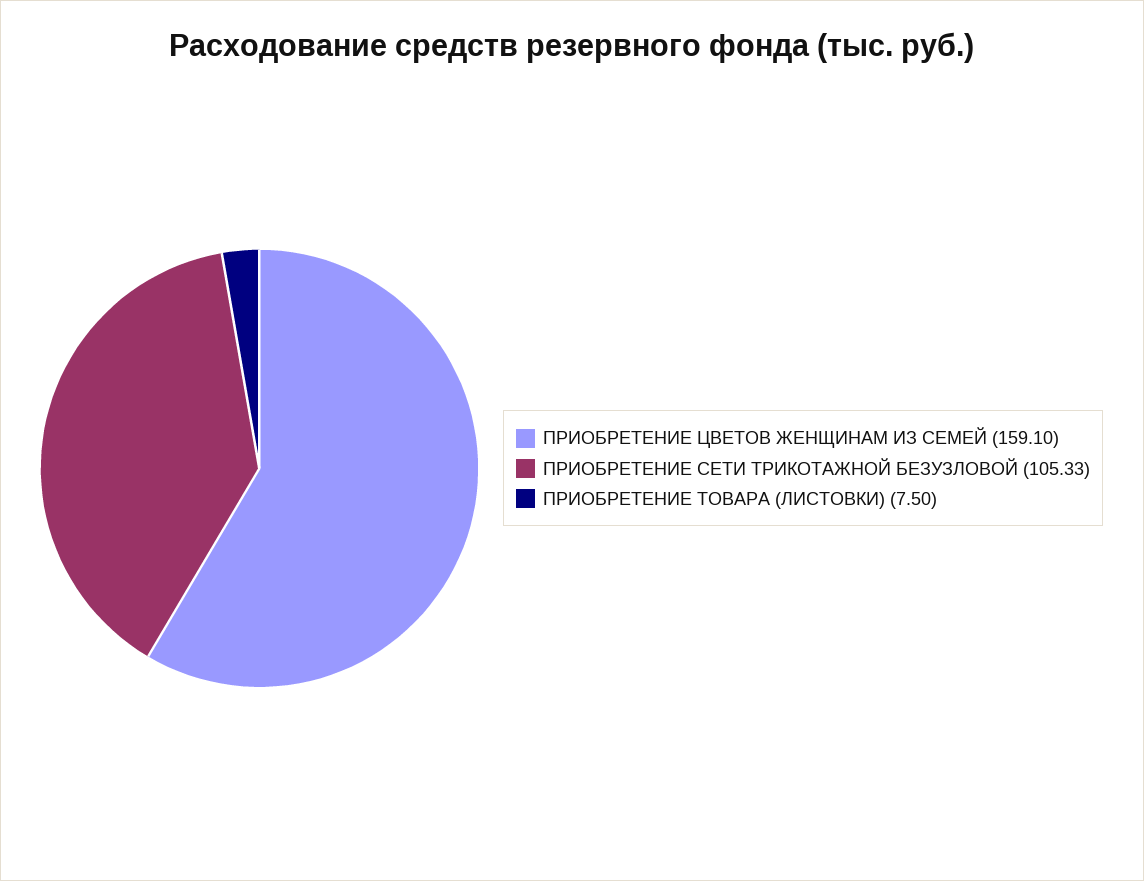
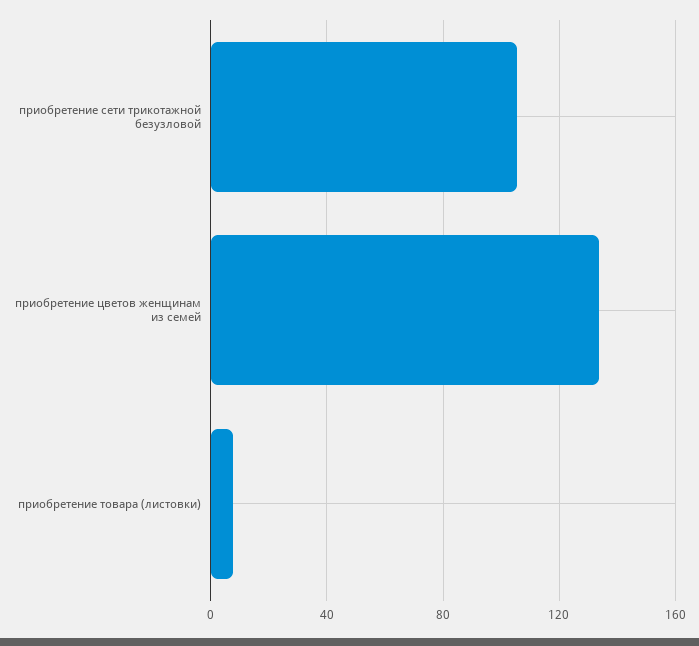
  {
-   "ПРИОБРЕТЕНИЕ ЦВЕТОВ ЖЕНЩИНАМ ИЗ СЕМЕЙ": 159.1,
+   "ПРИОБРЕТЕНИЕ ЦВЕТОВ ЖЕНЩИНАМ ИЗ СЕМЕЙ": 135,
    "ПРИОБРЕТЕНИЕ СЕТИ ТРИКОТАЖНОЙ БЕЗУЗЛОВОЙ": 105.33,
    "ПРИОБРЕТЕНИЕ ТОВАРА (ЛИСТОВКИ)": 7.5
  }

